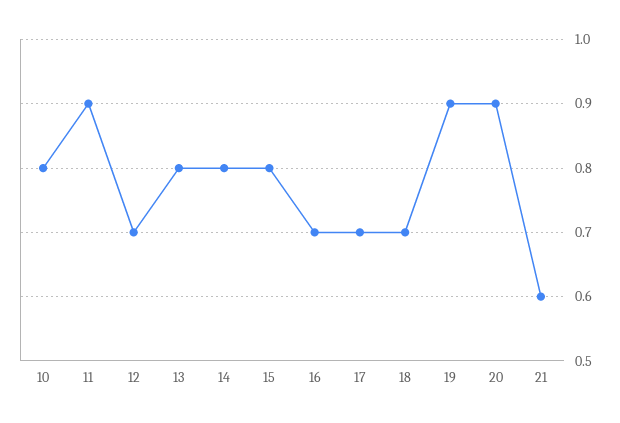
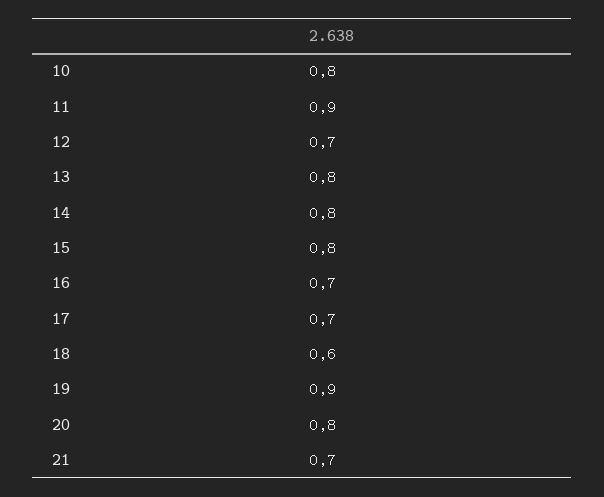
  {
    "10": 0.8,
    "11": 0.9,
    "12": 0.7,
    "13": 0.8,
    "14": 0.8,
    "15": 0.8,
    "16": 0.7,
    "17": 0.7,
-   "18": 0.7,
+   "18": 0.6,
    "19": 0.9,
-   "20": 0.9,
+   "20": 0.8,
-   "21": 0.6
+   "21": 0.7
  }

